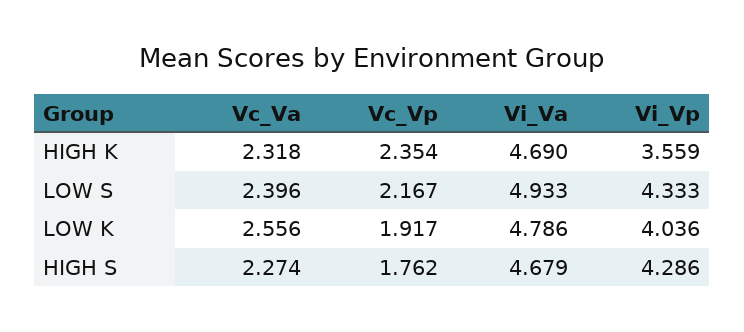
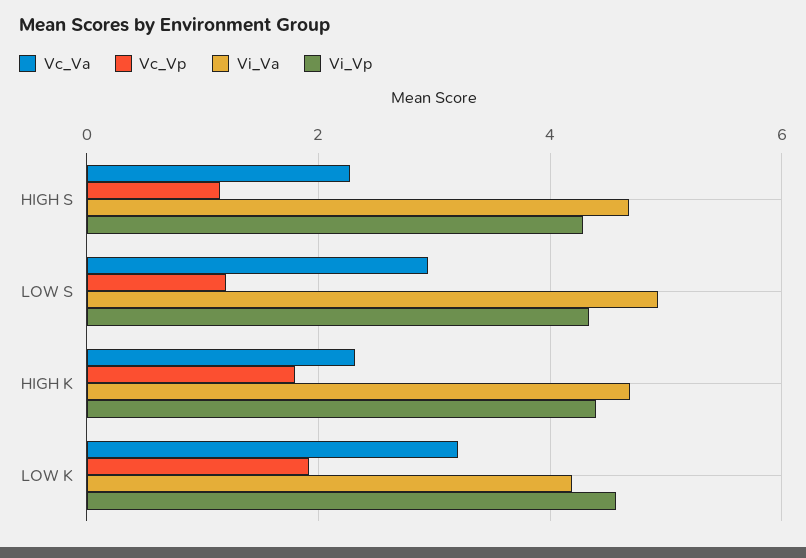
  {
    "Vc_Va": {
      "HIGH K": 2.318,
-     "LOW S": 2.396,
+     "LOW S": 3,
-     "LOW K": 2.556,
+     "LOW K": 3.2,
      "HIGH S": 2.274
    },
    "Vc_Vp": {
-     "HIGH K": 2.354,
+     "HIGH K": 1.8,
-     "LOW S": 2.167,
+     "LOW S": 1.2,
      "LOW K": 1.917,
-     "HIGH S": 1.762
+     "HIGH S": 1.2
    },
    "Vi_Va": {
      "HIGH K": 4.69,
      "LOW S": 4.933,
-     "LOW K": 4.786,
+     "LOW K": 4.2,
      "HIGH S": 4.679
    },
    "Vi_Vp": {
-     "HIGH K": 3.559,
+     "HIGH K": 4.4,
      "LOW S": 4.333,
-     "LOW K": 4.036,
+     "LOW K": 4.6,
      "HIGH S": 4.286
    }
  }

